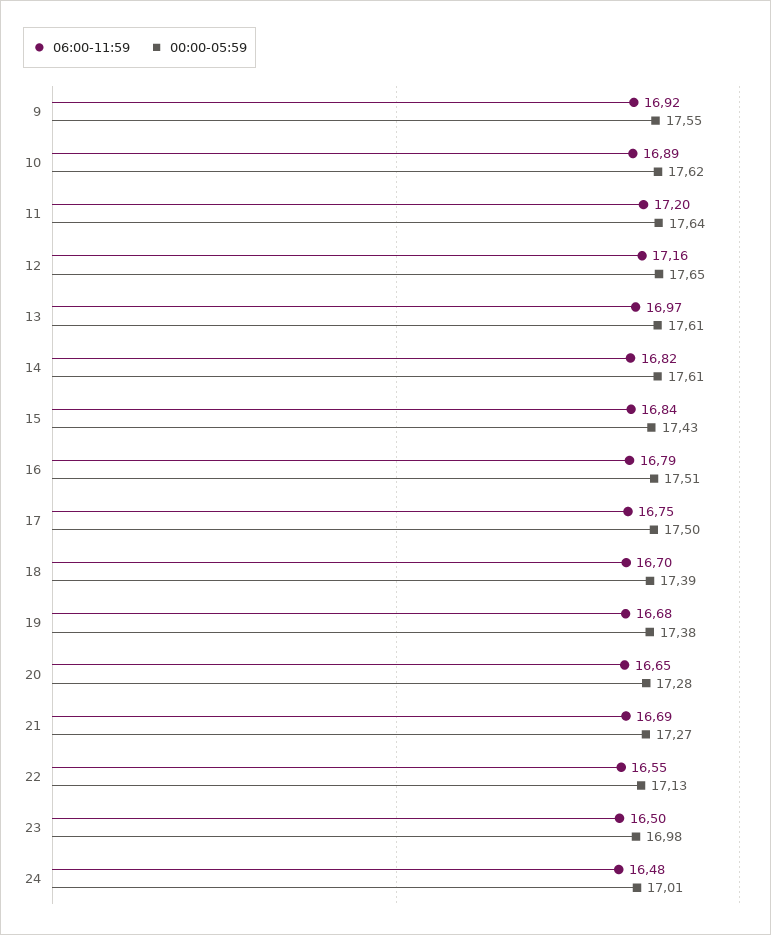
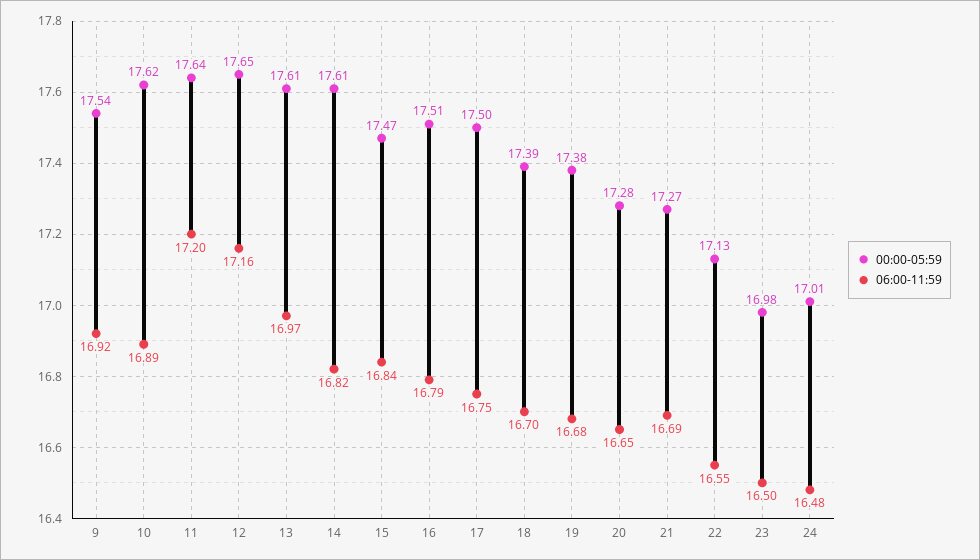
  {
    "06:00-11:59": {
      "9": 16.92,
      "10": 16.89,
      "11": 17.2,
      "12": 17.16,
      "13": 16.97,
      "14": 16.82,
      "15": 16.84,
      "16": 16.79,
      "17": 16.75,
      "18": 16.7,
      "19": 16.68,
      "20": 16.65,
      "21": 16.69,
      "22": 16.55,
      "23": 16.5,
      "24": 16.48
    },
    "00:00-05:59": {
-     "9": 17.55,
+     "9": 17.54,
      "10": 17.62,
      "11": 17.64,
      "12": 17.65,
      "13": 17.61,
      "14": 17.61,
-     "15": 17.43,
+     "15": 17.47,
      "16": 17.51,
      "17": 17.5,
      "18": 17.39,
      "19": 17.38,
      "20": 17.28,
      "21": 17.27,
      "22": 17.13,
      "23": 16.98,
      "24": 17.01
    }
  }

